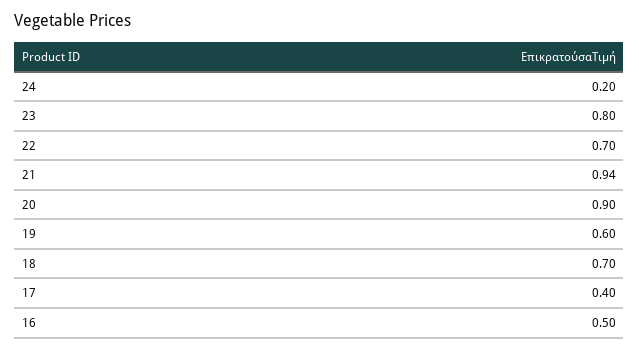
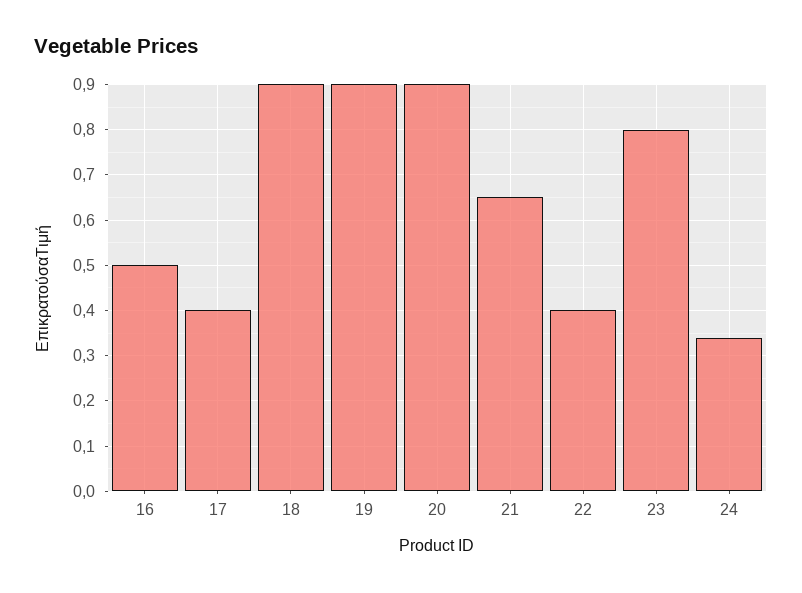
  {
-   "24": 0.2,
+   "24": 0.35,
    "23": 0.8,
-   "22": 0.7,
+   "22": 0.4,
-   "21": 0.94,
+   "21": 0.65,
    "20": 0.9,
-   "19": 0.6,
+   "19": 0.9,
-   "18": 0.7,
+   "18": 0.9,
    "17": 0.4,
    "16": 0.5
  }

